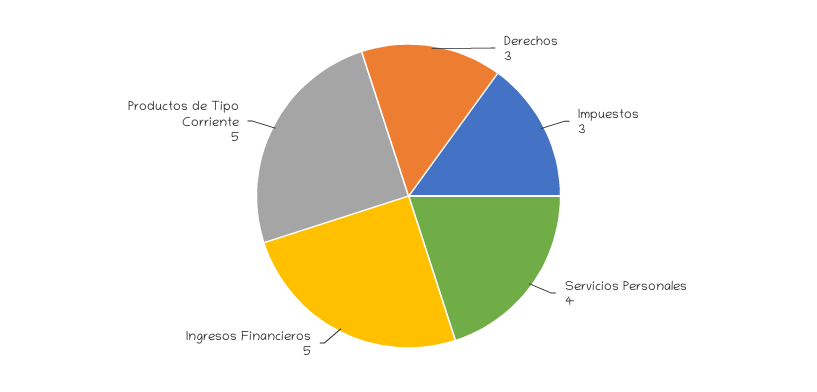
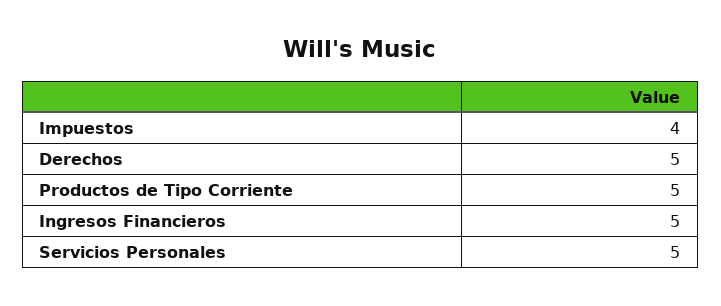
  {
-   "Derechos": 3,
+   "Derechos": 5,
-   "Impuestos": 3,
+   "Impuestos": 4,
-   "Servicios Personales": 4,
+   "Servicios Personales": 5,
    "Ingresos Financieros": 5,
    "Productos de Tipo Corriente": 5
  }

